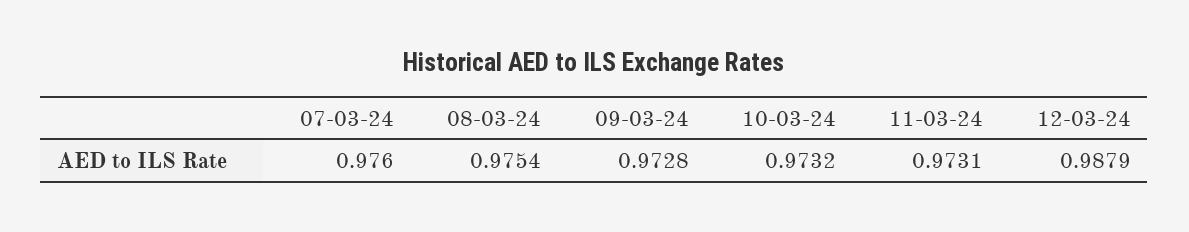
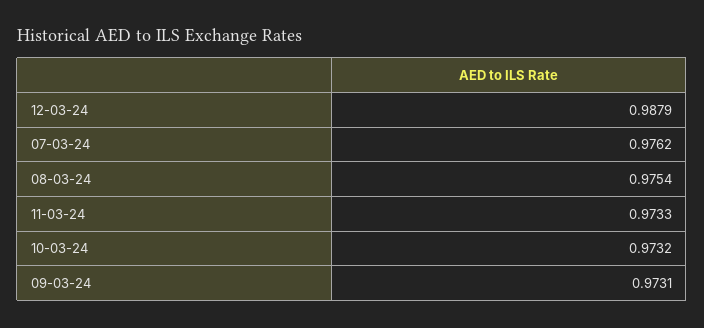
  {
-   "07-03-24": 0.976,
+   "07-03-24": 0.9762,
    "08-03-24": 0.9754,
-   "09-03-24": 0.9728,
+   "09-03-24": 0.9731,
    "10-03-24": 0.9732,
-   "11-03-24": 0.9731,
+   "11-03-24": 0.9733,
    "12-03-24": 0.9879
  }

